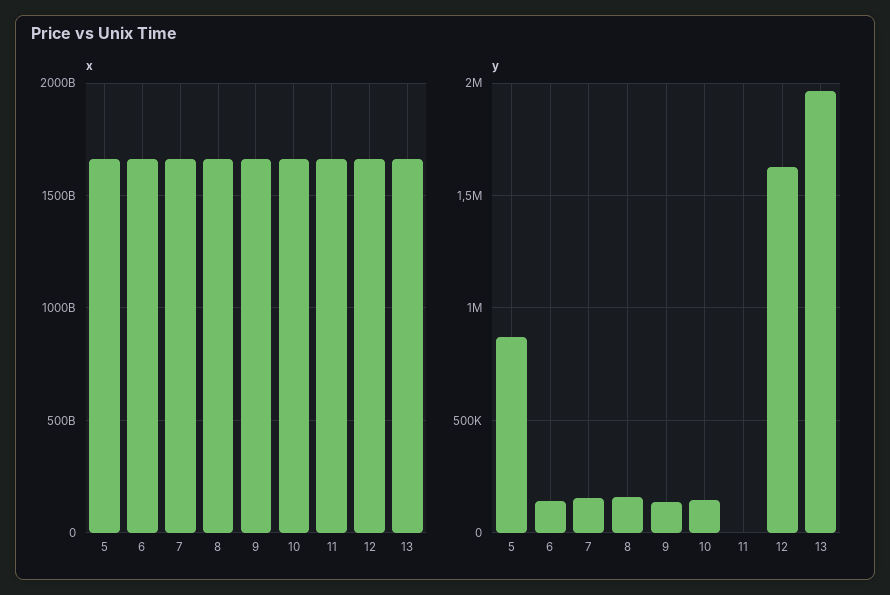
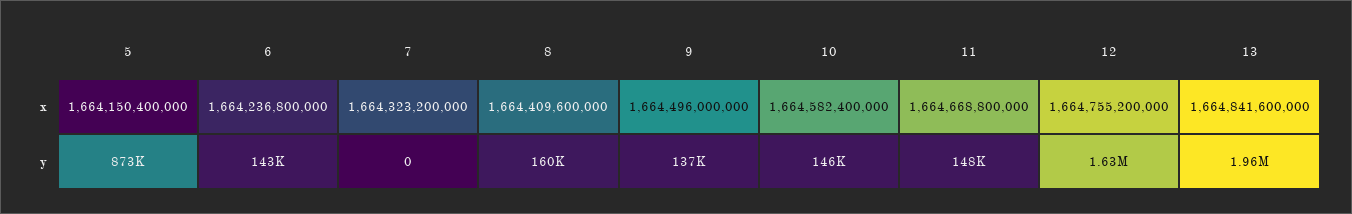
  {
    "x": {
      "5": 1664150400000,
      "6": 1664236800000,
      "7": 1664323200000,
      "8": 1664409600000,
      "9": 1664496000000,
      "10": 1664582400000,
      "11": 1664668800000,
      "12": 1664755200000,
      "13": 1664841600000
    },
    "y": {
      "5": 873000,
      "6": 143000,
-     "7": 150000,
+     "7": 0,
      "8": 160000,
      "9": 137000,
      "10": 146000,
-     "11": 0,
+     "11": 148000,
      "12": 1630000,
      "13": 1960000
    }
  }

